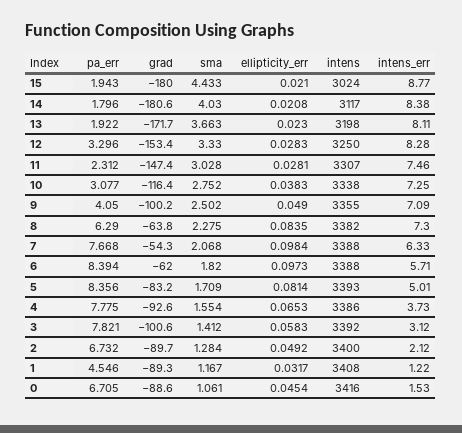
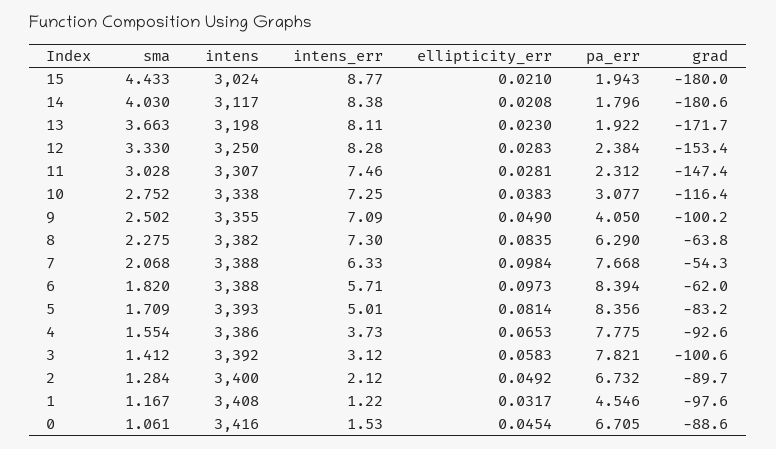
  {
    "pa_err": {
      "15": 1.943,
      "14": 1.796,
      "13": 1.922,
-     "12": 3.296,
+     "12": 2.384,
      "11": 2.312,
      "10": 3.077,
      "9": 4.05,
      "8": 6.29,
      "7": 7.668,
      "6": 8.394,
      "5": 8.356,
      "4": 7.775,
      "3": 7.821,
      "2": 6.732,
      "1": 4.546,
      "0": 6.705
    },
    "grad": {
      "15": -180,
      "14": -180.6,
      "13": -171.7,
      "12": -153.4,
      "11": -147.4,
      "10": -116.4,
      "9": -100.2,
      "8": -63.8,
      "7": -54.3,
      "6": -62,
      "5": -83.2,
      "4": -92.6,
      "3": -100.6,
      "2": -89.7,
-     "1": -89.3,
+     "1": -97.6,
      "0": -88.6
    },
    "sma": {
      "15": 4.433,
      "14": 4.03,
      "13": 3.663,
      "12": 3.33,
      "11": 3.028,
      "10": 2.752,
      "9": 2.502,
      "8": 2.275,
      "7": 2.068,
      "6": 1.82,
      "5": 1.709,
      "4": 1.554,
      "3": 1.412,
      "2": 1.284,
      "1": 1.167,
      "0": 1.061
    },
    "ellipticity_err": {
      "15": 0.021,
      "14": 0.0208,
      "13": 0.023,
      "12": 0.0283,
      "11": 0.0281,
      "10": 0.0383,
      "9": 0.049,
      "8": 0.0835,
      "7": 0.0984,
      "6": 0.0973,
      "5": 0.0814,
      "4": 0.0653,
      "3": 0.0583,
      "2": 0.0492,
      "1": 0.0317,
      "0": 0.0454
    },
    "intens": {
      "15": 3024,
      "14": 3117,
      "13": 3198,
      "12": 3250,
      "11": 3307,
      "10": 3338,
      "9": 3355,
      "8": 3382,
      "7": 3388,
      "6": 3388,
      "5": 3393,
      "4": 3386,
      "3": 3392,
      "2": 3400,
      "1": 3408,
      "0": 3416
    },
    "intens_err": {
      "15": 8.77,
      "14": 8.38,
      "13": 8.11,
      "12": 8.28,
      "11": 7.46,
      "10": 7.25,
      "9": 7.09,
      "8": 7.3,
      "7": 6.33,
      "6": 5.71,
      "5": 5.01,
      "4": 3.73,
      "3": 3.12,
      "2": 2.12,
      "1": 1.22,
      "0": 1.53
    }
  }

